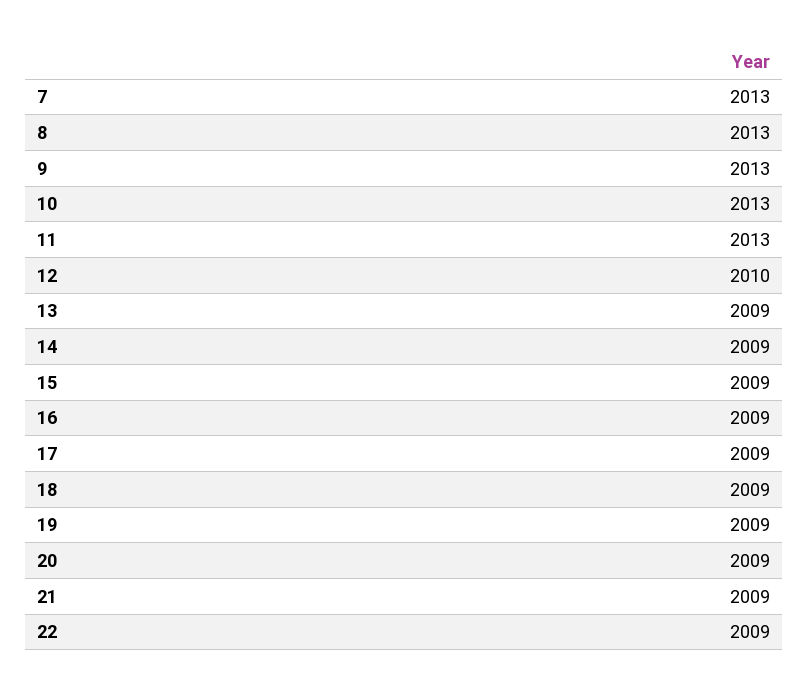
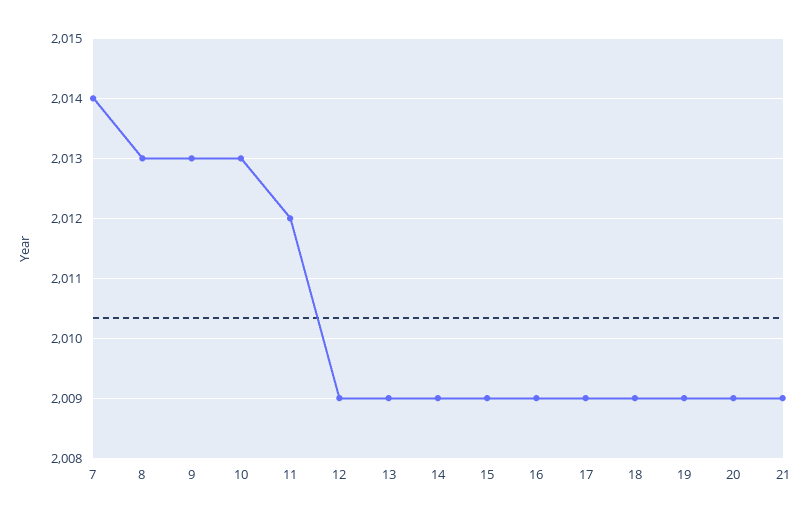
  {
-   "7": 2013,
+   "7": 2014,
    "8": 2013,
    "9": 2013,
    "10": 2013,
-   "11": 2013,
+   "11": 2012,
-   "12": 2010,
+   "12": 2009,
    "13": 2009,
    "14": 2009,
    "15": 2009,
    "16": 2009,
    "17": 2009,
    "18": 2009,
    "19": 2009,
    "20": 2009,
-   "21": 2009,
+   "21": 2009
-   "22": 2009
  }

